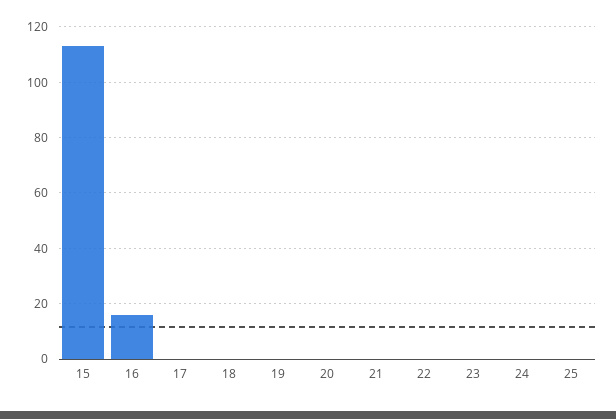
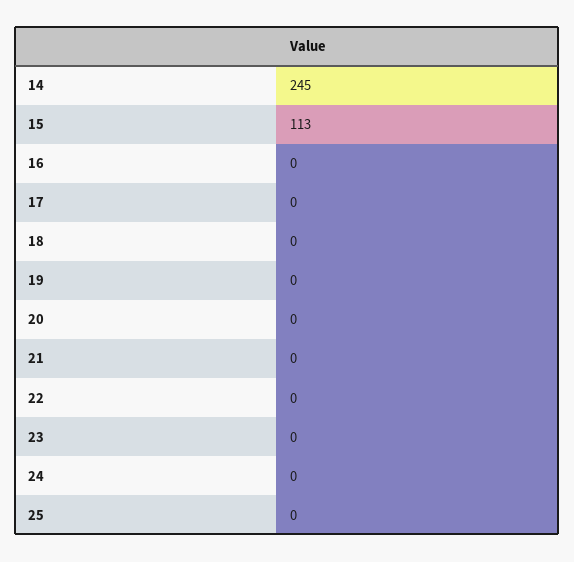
  {
    "15": 113,
-   "16": 15,
+   "16": 0,
    "17": 0,
    "18": 0,
    "19": 0,
    "20": 0,
    "21": 0,
    "22": 0,
    "23": 0,
    "24": 0,
-   "25": 0
+   "25": 0,
+   "14": 245
  }

